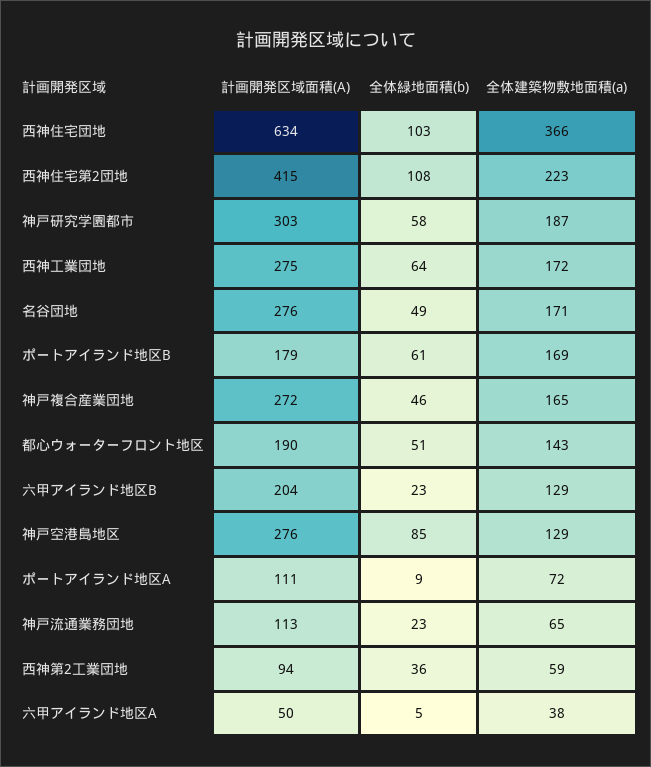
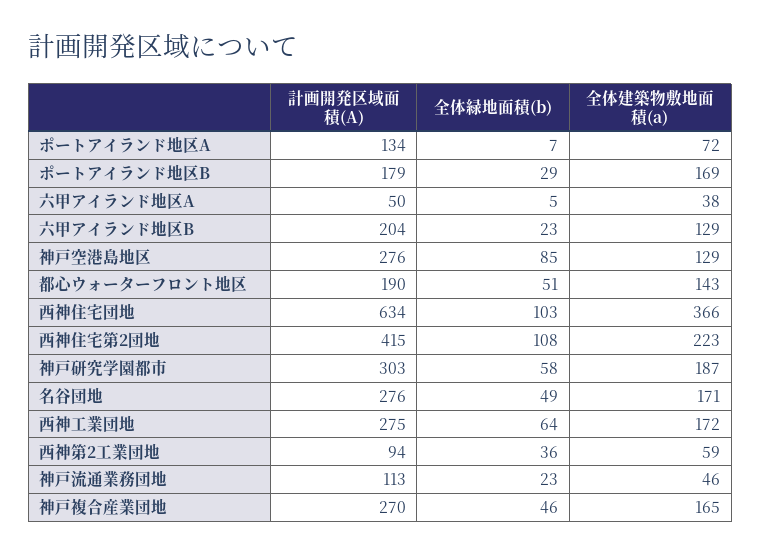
  {
    "計画開発区域面積(A)": {
      "西神住宅団地": 634,
      "西神住宅第2団地": 415,
      "神戸研究学園都市": 303,
      "西神工業団地": 275,
      "名谷団地": 276,
      "ポートアイランド地区B": 179,
-     "神戸複合産業団地": 272,
+     "神戸複合産業団地": 270,
      "都心ウォーターフロント地区": 190,
      "六甲アイランド地区B": 204,
      "神戸空港島地区": 276,
-     "ポートアイランド地区A": 111,
+     "ポートアイランド地区A": 134,
      "神戸流通業務団地": 113,
      "西神第2工業団地": 94,
      "六甲アイランド地区A": 50
    },
    "全体緑地面積(b)": {
      "西神住宅団地": 103,
      "西神住宅第2団地": 108,
      "神戸研究学園都市": 58,
      "西神工業団地": 64,
      "名谷団地": 49,
-     "ポートアイランド地区B": 61,
+     "ポートアイランド地区B": 29,
      "神戸複合産業団地": 46,
      "都心ウォーターフロント地区": 51,
      "六甲アイランド地区B": 23,
      "神戸空港島地区": 85,
-     "ポートアイランド地区A": 9,
+     "ポートアイランド地区A": 7,
      "神戸流通業務団地": 23,
      "西神第2工業団地": 36,
      "六甲アイランド地区A": 5
    },
    "全体建築物敷地面積(a)": {
      "西神住宅団地": 366,
      "西神住宅第2団地": 223,
      "神戸研究学園都市": 187,
      "西神工業団地": 172,
      "名谷団地": 171,
      "ポートアイランド地区B": 169,
      "神戸複合産業団地": 165,
      "都心ウォーターフロント地区": 143,
      "六甲アイランド地区B": 129,
      "神戸空港島地区": 129,
      "ポートアイランド地区A": 72,
-     "神戸流通業務団地": 65,
+     "神戸流通業務団地": 46,
      "西神第2工業団地": 59,
      "六甲アイランド地区A": 38
    }
  }

